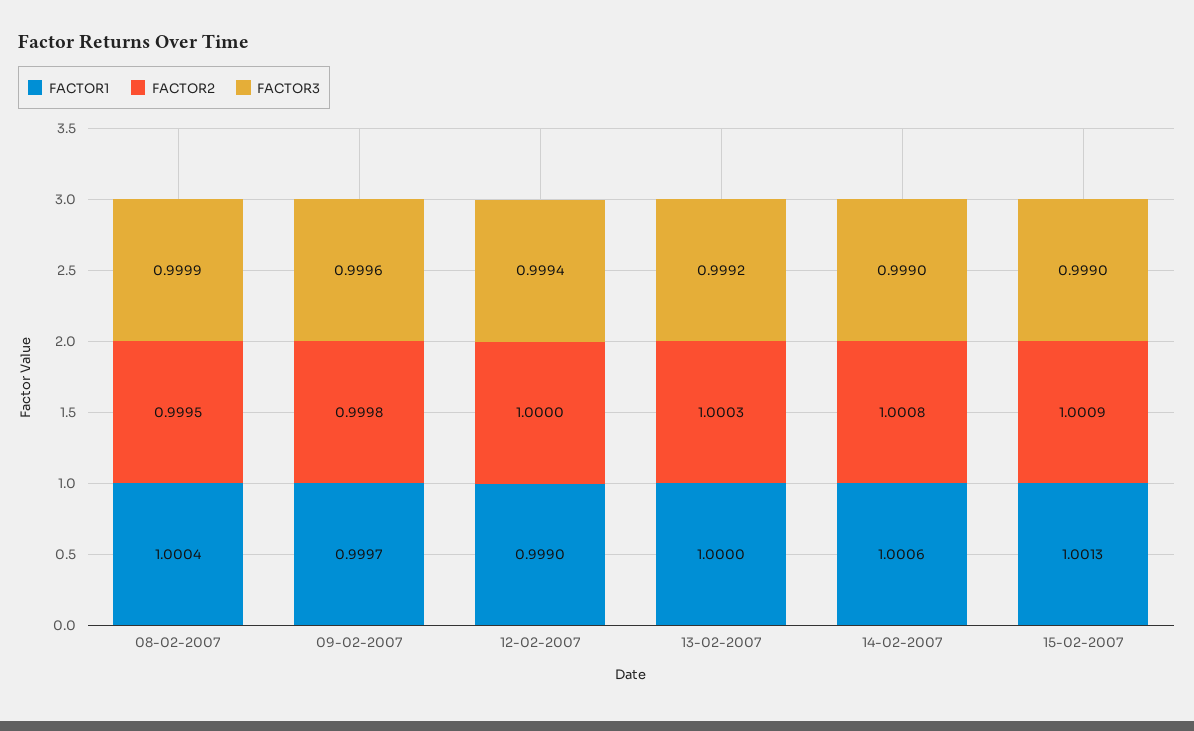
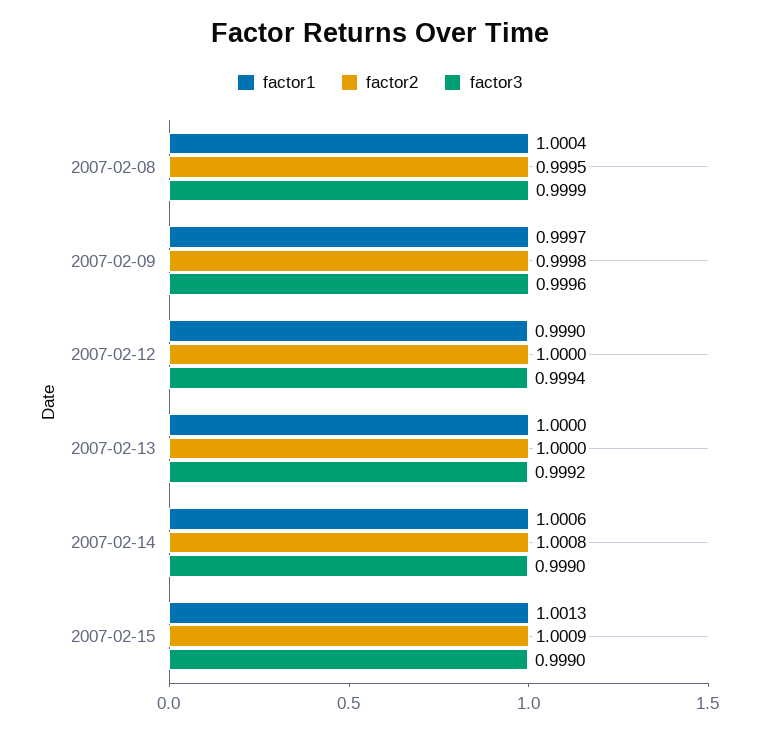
  {
    "FACTOR1": {
      "08-02-2007": 1.0004,
      "09-02-2007": 0.9997,
      "12-02-2007": 0.999,
      "13-02-2007": 1,
      "14-02-2007": 1.0006,
      "15-02-2007": 1.0013
    },
    "FACTOR2": {
      "08-02-2007": 0.9995,
      "09-02-2007": 0.9998,
      "12-02-2007": 1,
-     "13-02-2007": 1.0003,
+     "13-02-2007": 1,
      "14-02-2007": 1.0008,
      "15-02-2007": 1.0009
    },
    "FACTOR3": {
      "08-02-2007": 0.9999,
      "09-02-2007": 0.9996,
      "12-02-2007": 0.9994,
      "13-02-2007": 0.9992,
      "14-02-2007": 0.999,
      "15-02-2007": 0.999
    }
  }

